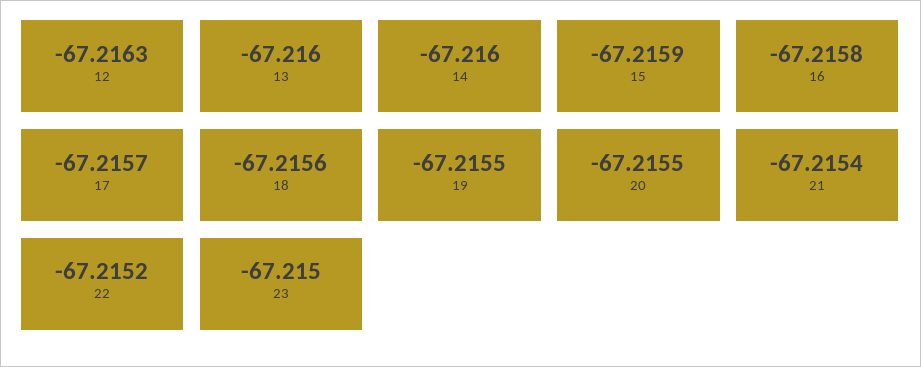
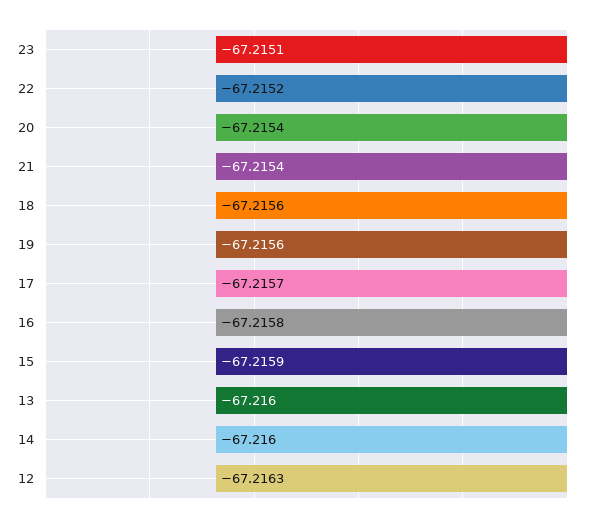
  {
    "12": -67.2163,
    "13": -67.216,
    "14": -67.216,
    "15": -67.2159,
    "16": -67.2158,
    "17": -67.2157,
    "18": -67.2156,
-   "19": -67.2155,
+   "19": -67.2156,
-   "20": -67.2155,
+   "20": -67.2154,
    "21": -67.2154,
    "22": -67.2152,
-   "23": -67.215
+   "23": -67.2151
  }

